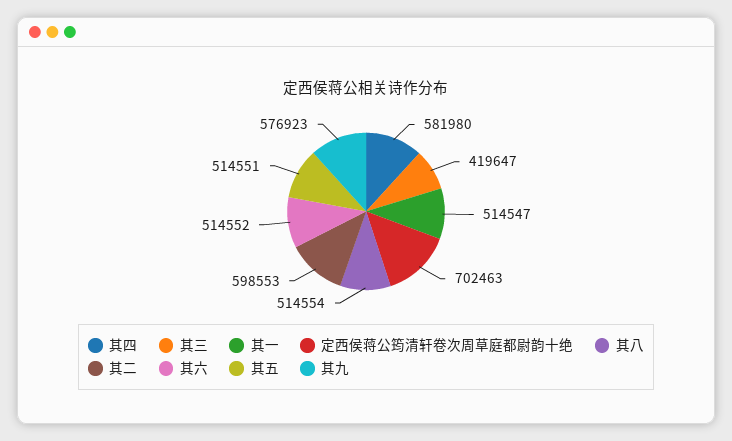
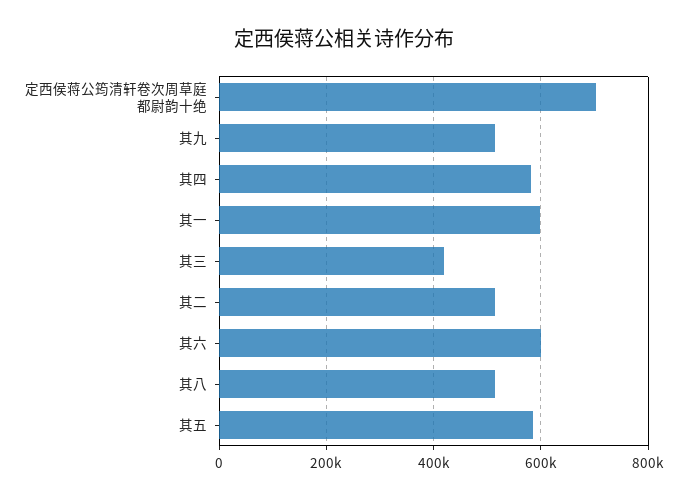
  {
    "其四": 581980,
    "其三": 419647,
-   "其一": 514547,
+   "其一": 600000,
    "定西侯蒋公筠清轩卷次周草庭都尉韵十绝": 702463,
    "其八": 514554,
-   "其二": 598553,
+   "其二": 520000,
-   "其六": 514552,
+   "其六": 600000,
-   "其五": 514551,
+   "其五": 580000,
-   "其九": 576923
+   "其九": 520000
  }

